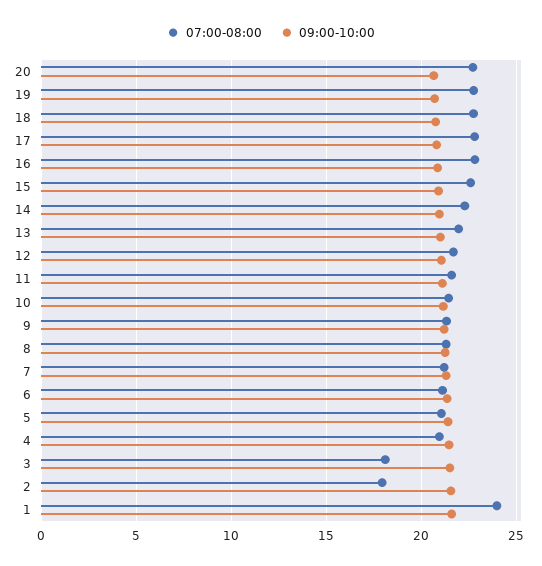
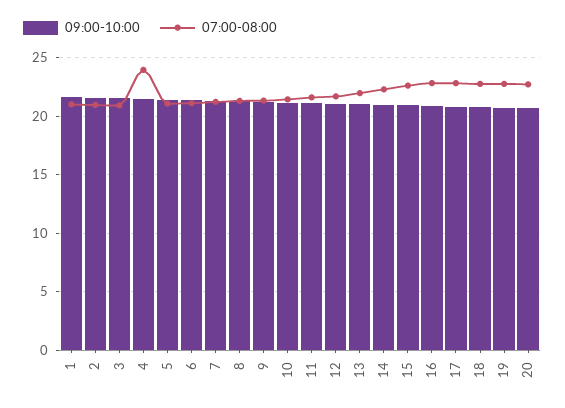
  {
    "07:00-08:00": {
      "20": 22.5,
      "19": 23,
      "18": 22.5,
      "17": 23,
      "16": 23,
      "15": 22.5,
      "14": 22.5,
      "13": 22,
      "12": 21.5,
      "11": 21.5,
      "10": 21.5,
      "9": 21.5,
      "8": 21.5,
      "7": 21,
      "6": 21,
      "5": 21,
-     "4": 21,
+     "4": 24,
-     "3": 18,
+     "3": 21,
-     "2": 18,
+     "2": 21,
-     "1": 24
+     "1": 21
    },
    "09:00-10:00": {
      "20": 20.5,
      "19": 20.5,
      "18": 21,
      "17": 21,
      "16": 21,
      "15": 21,
      "14": 21,
      "13": 21,
      "12": 21,
      "11": 21,
      "10": 21,
      "9": 21,
      "8": 21.5,
      "7": 21.5,
      "6": 21.5,
      "5": 21.5,
      "4": 21.5,
      "3": 21.5,
      "2": 21.5,
      "1": 21.5
    }
  }

